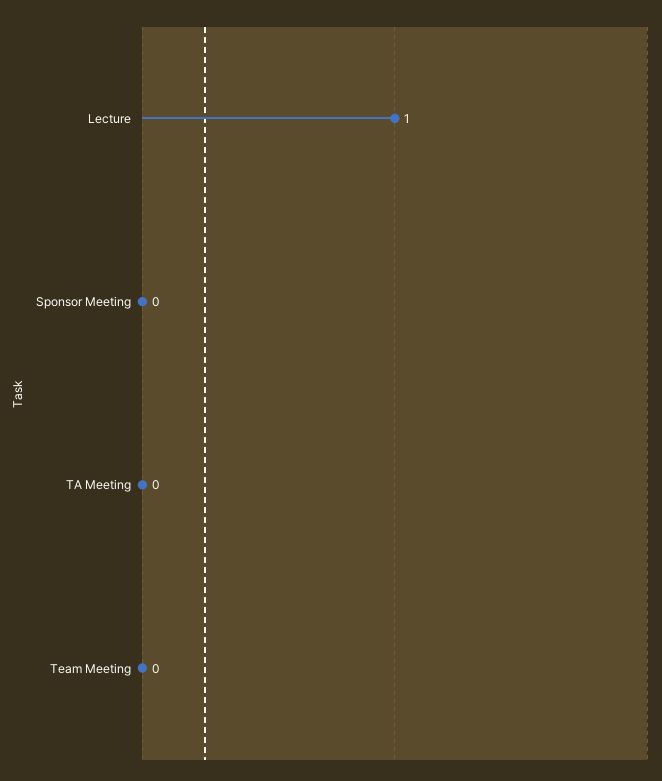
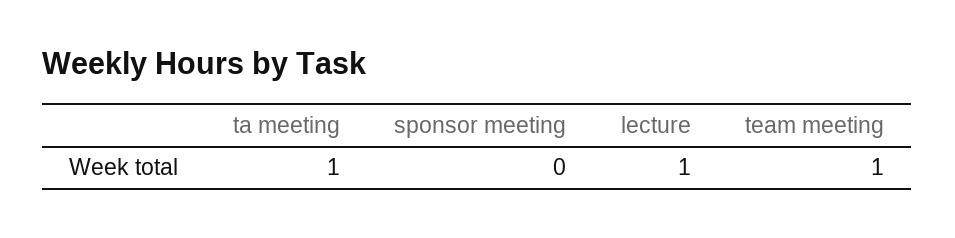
  {
    "Lecture": 1,
    "Sponsor Meeting": 0,
-   "TA Meeting": 0,
+   "TA Meeting": 1,
-   "Team Meeting": 0
+   "Team Meeting": 1
  }

